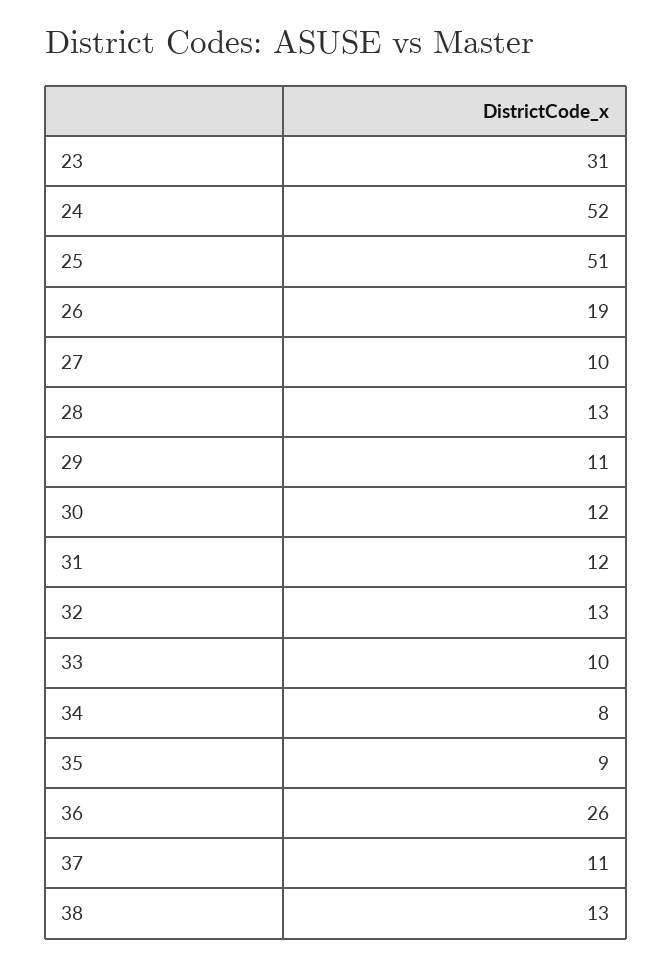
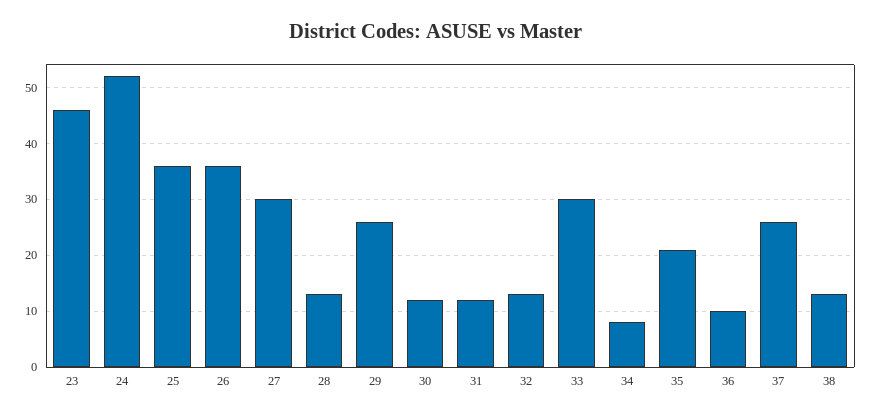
  {
-   "23": 31,
+   "23": 45,
    "24": 52,
-   "25": 51,
+   "25": 35,
-   "26": 19,
+   "26": 35,
-   "27": 10,
+   "27": 30,
    "28": 13,
-   "29": 11,
+   "29": 25,
    "30": 12,
    "31": 12,
    "32": 13,
-   "33": 10,
+   "33": 30,
    "34": 8,
-   "35": 9,
+   "35": 20,
-   "36": 26,
+   "36": 10,
-   "37": 11,
+   "37": 25,
    "38": 13
  }

